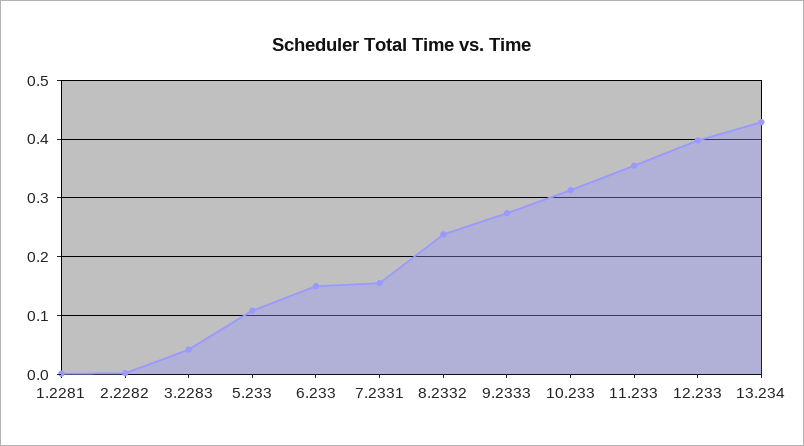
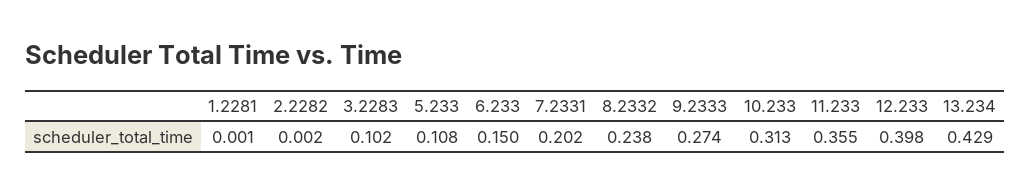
  {
    "1.2281": 0.001,
    "2.2282": 0.002,
-   "3.2283": 0.04,
+   "3.2283": 0.102,
    "5.233": 0.108,
    "6.233": 0.15,
-   "7.2331": 0.16,
+   "7.2331": 0.202,
    "8.2332": 0.238,
    "9.2333": 0.274,
    "10.233": 0.313,
    "11.233": 0.355,
    "12.233": 0.398,
    "13.234": 0.429
  }

